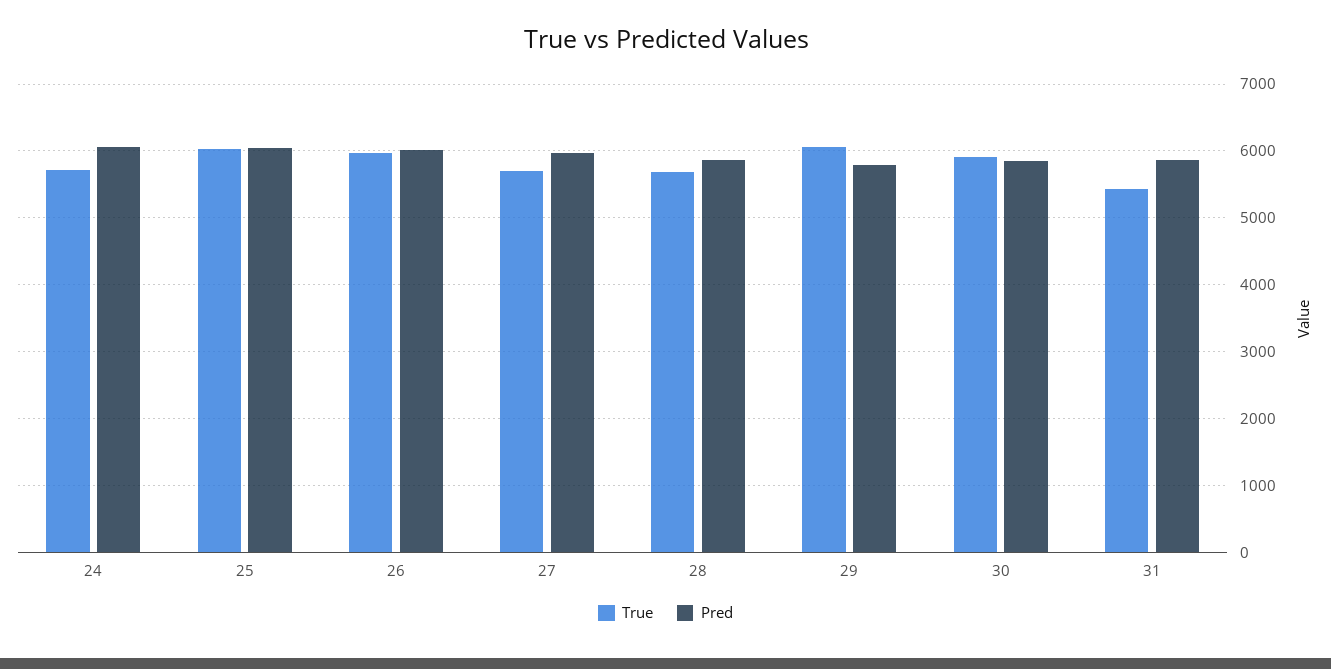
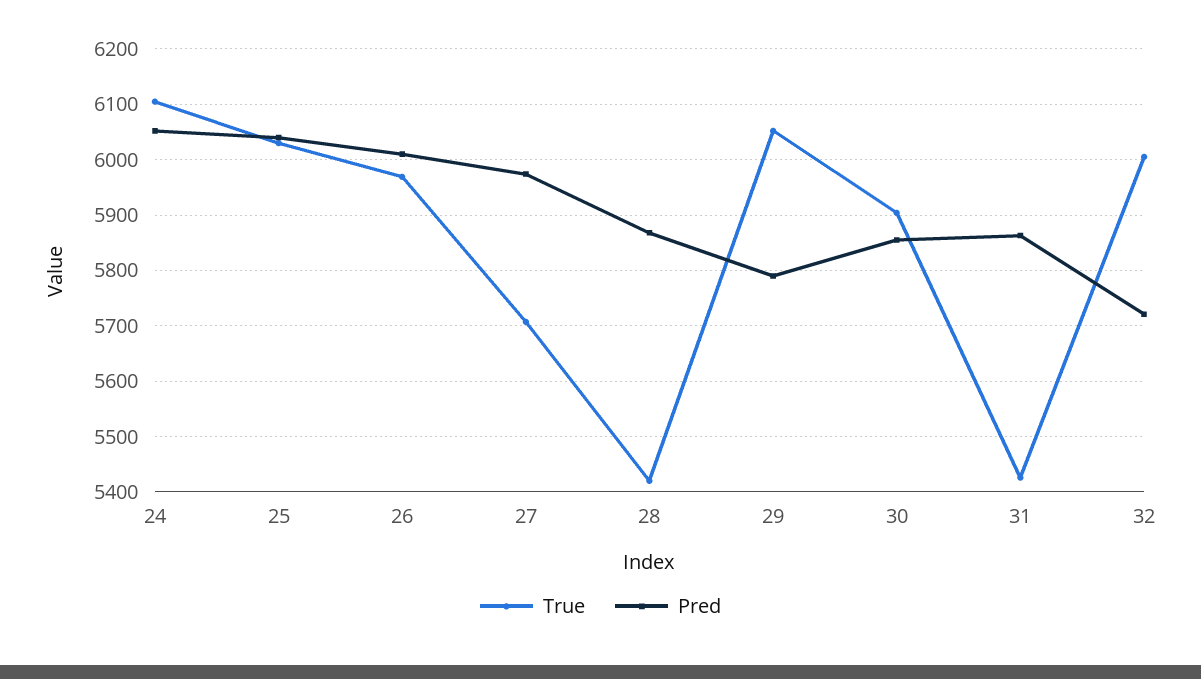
  {
    "True": {
-     "24": 5700,
+     "24": 6100,
      "25": 6040,
      "26": 5960,
      "27": 5700,
-     "28": 5700,
+     "28": 5420,
      "29": 6060,
      "30": 5900,
-     "31": 5420
+     "31": 5420,
+     "32": 6000
    },
    "Pred": {
      "24": 6060,
      "25": 6040,
      "26": 6020,
      "27": 5980,
      "28": 5860,
      "29": 5800,
      "30": 5860,
-     "31": 5860
+     "31": 5860,
+     "32": 5720
    }
  }

